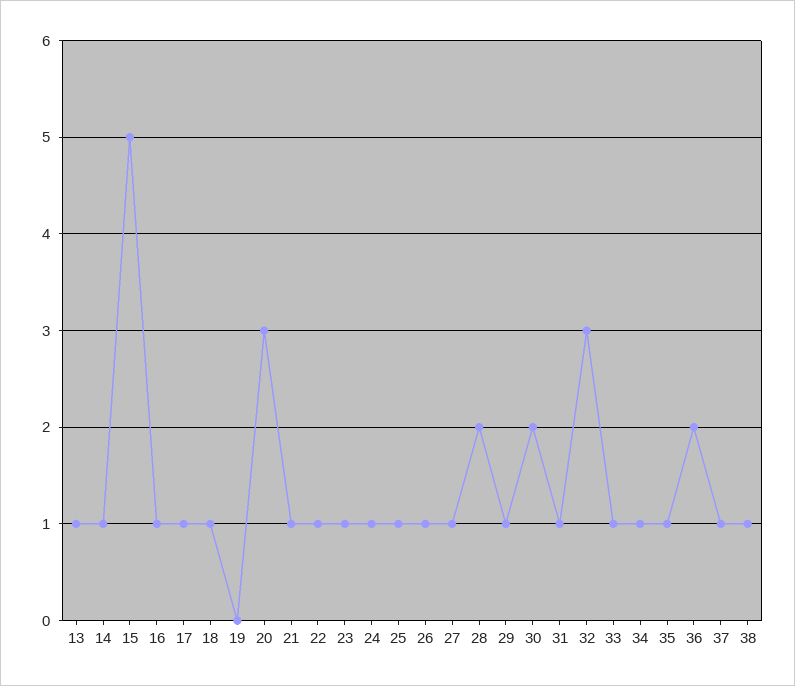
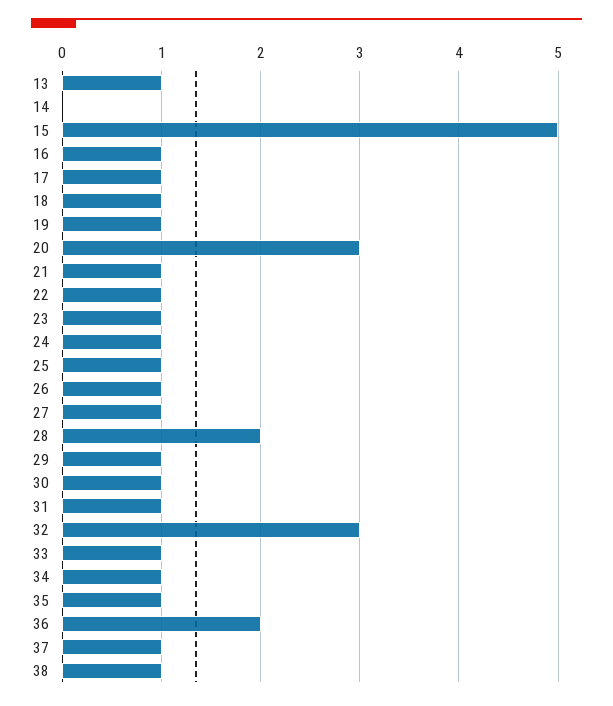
  {
    "13": 1,
-   "14": 1,
+   "14": 0,
    "15": 5,
    "16": 1,
    "17": 1,
    "18": 1,
-   "19": 0,
+   "19": 1,
    "20": 3,
    "21": 1,
    "22": 1,
    "23": 1,
    "24": 1,
    "25": 1,
    "26": 1,
    "27": 1,
    "28": 2,
    "29": 1,
-   "30": 2,
+   "30": 1,
    "31": 1,
    "32": 3,
    "33": 1,
    "34": 1,
    "35": 1,
    "36": 2,
    "37": 1,
    "38": 1
  }

